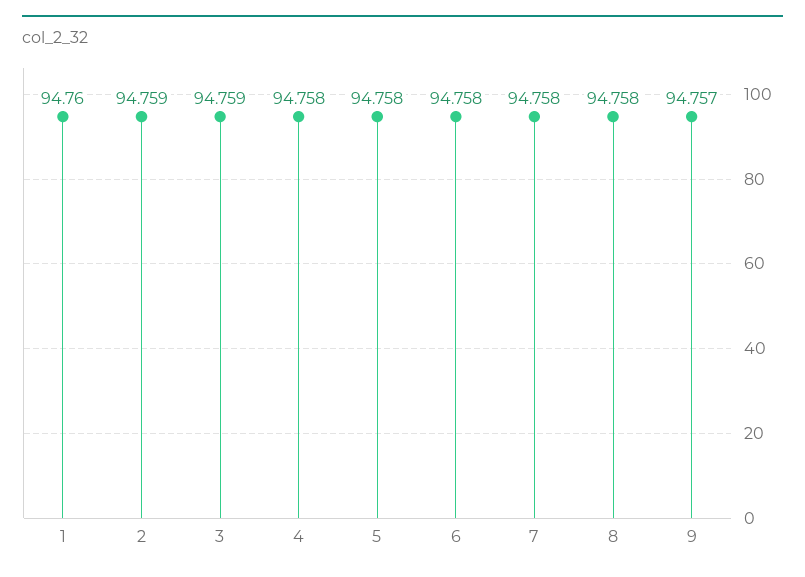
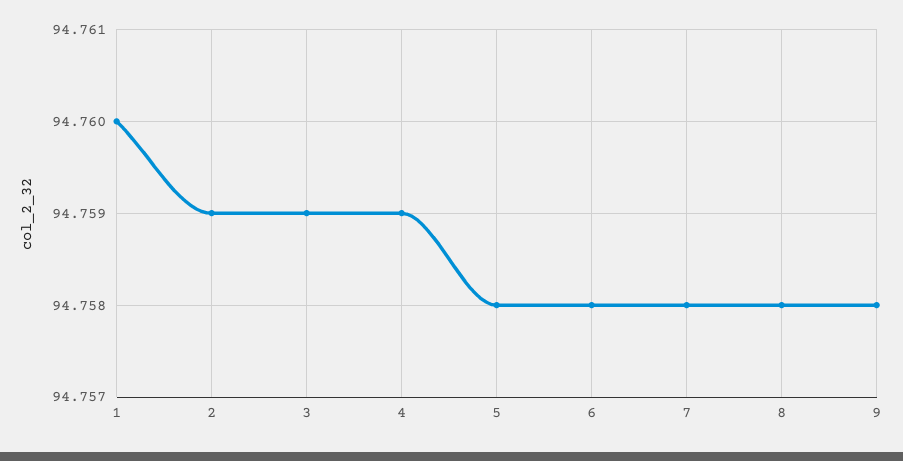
  {
    "1": 94.76,
    "2": 94.759,
    "3": 94.759,
-   "4": 94.758,
+   "4": 94.759,
    "5": 94.758,
    "6": 94.758,
    "7": 94.758,
    "8": 94.758,
-   "9": 94.757
+   "9": 94.758
  }

